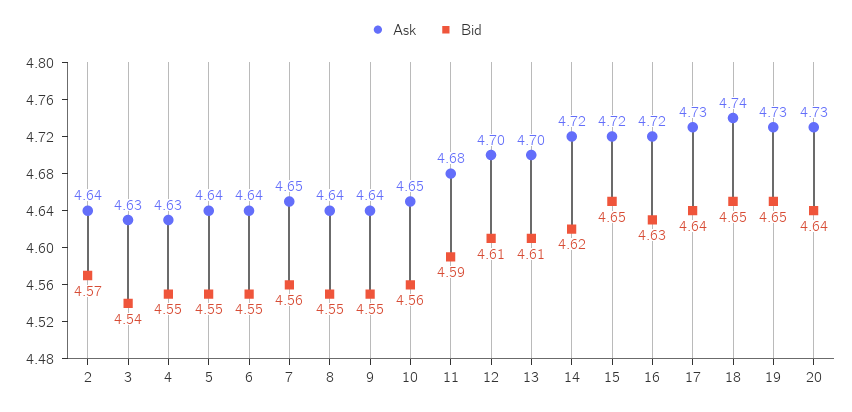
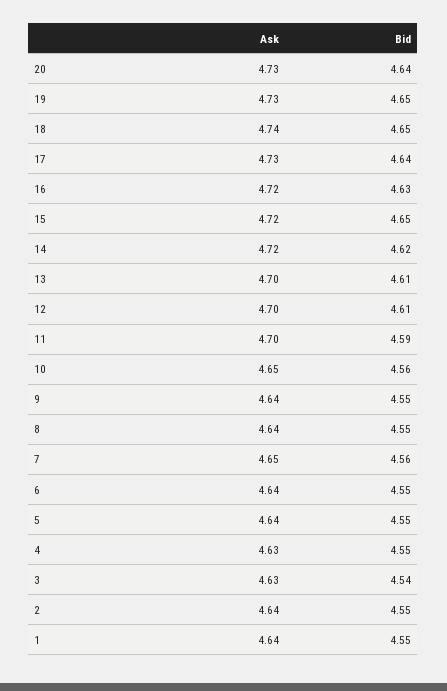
  {
    "Ask": {
      "2": 4.64,
      "3": 4.63,
      "4": 4.63,
      "5": 4.64,
      "6": 4.64,
      "7": 4.65,
      "8": 4.64,
      "9": 4.64,
      "10": 4.65,
-     "11": 4.68,
+     "11": 4.7,
      "12": 4.7,
      "13": 4.7,
      "14": 4.72,
      "15": 4.72,
      "16": 4.72,
      "17": 4.73,
      "18": 4.74,
      "19": 4.73,
-     "20": 4.73
+     "20": 4.73,
+     "1": 4.64
    },
    "Bid": {
-     "2": 4.57,
+     "2": 4.55,
      "3": 4.54,
      "4": 4.55,
      "5": 4.55,
      "6": 4.55,
      "7": 4.56,
      "8": 4.55,
      "9": 4.55,
      "10": 4.56,
      "11": 4.59,
      "12": 4.61,
      "13": 4.61,
      "14": 4.62,
      "15": 4.65,
      "16": 4.63,
      "17": 4.64,
      "18": 4.65,
      "19": 4.65,
-     "20": 4.64
+     "20": 4.64,
+     "1": 4.55
    }
  }

